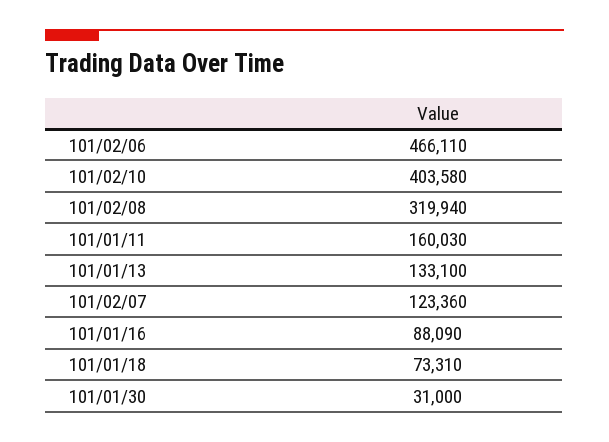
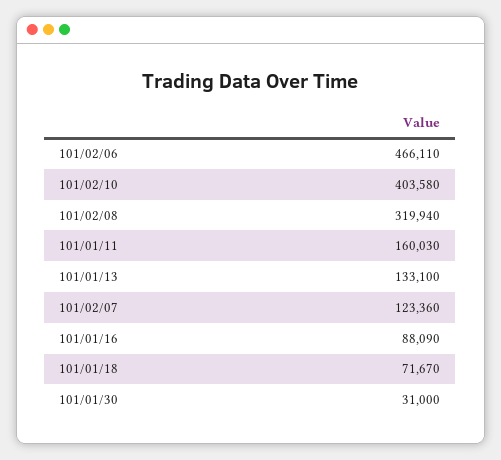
  {
    "101/02/06": 466110,
    "101/02/10": 403580,
    "101/02/08": 319940,
    "101/01/11": 160030,
    "101/01/13": 133100,
    "101/02/07": 123360,
    "101/01/16": 88090,
-   "101/01/18": 73310,
+   "101/01/18": 71670,
    "101/01/30": 31000
  }

